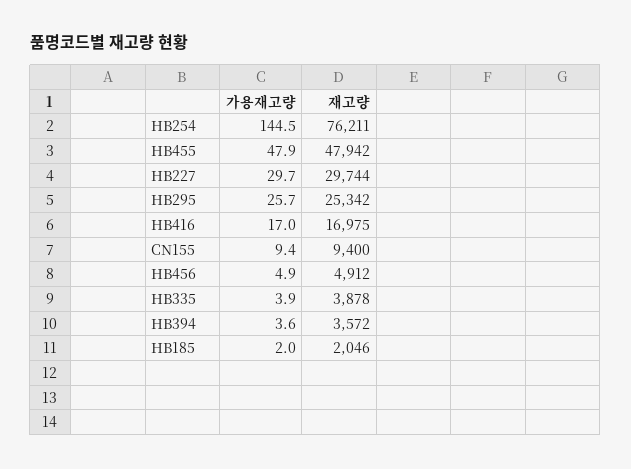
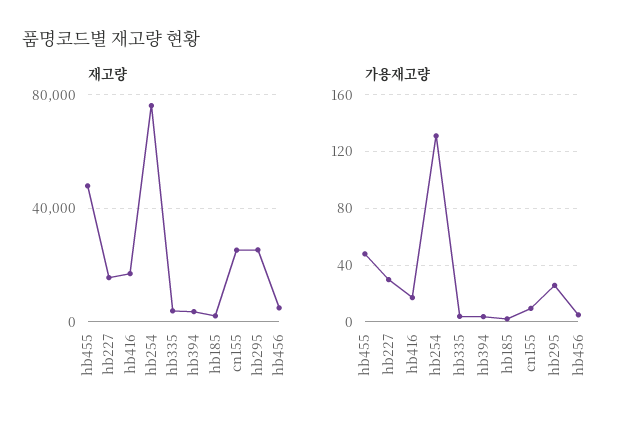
  {
    "가용재고량": {
-     "HB254": 144.5,
+     "HB254": 130,
      "HB455": 47.9,
      "HB227": 29.7,
      "HB295": 25.7,
      "HB416": 17,
      "CN155": 9.4,
      "HB456": 4.9,
      "HB335": 3.9,
      "HB394": 3.6,
      "HB185": 2
    },
    "재고량": {
      "HB254": 76211,
      "HB455": 47942,
-     "HB227": 29744,
+     "HB227": 15000,
      "HB295": 25342,
      "HB416": 16975,
-     "CN155": 9400,
+     "CN155": 25000,
      "HB456": 4912,
      "HB335": 3878,
      "HB394": 3572,
      "HB185": 2046
    }
  }

